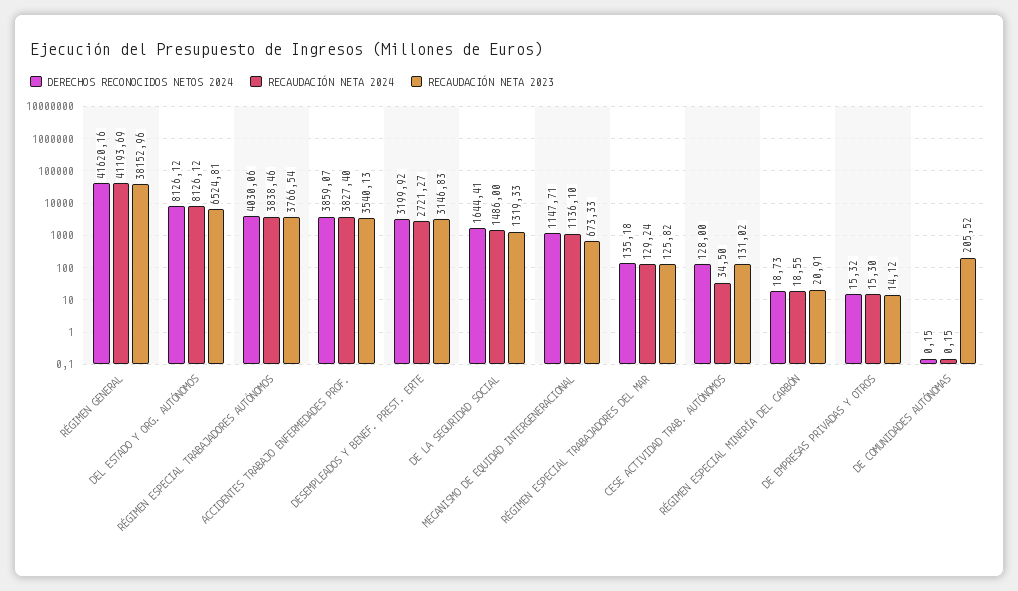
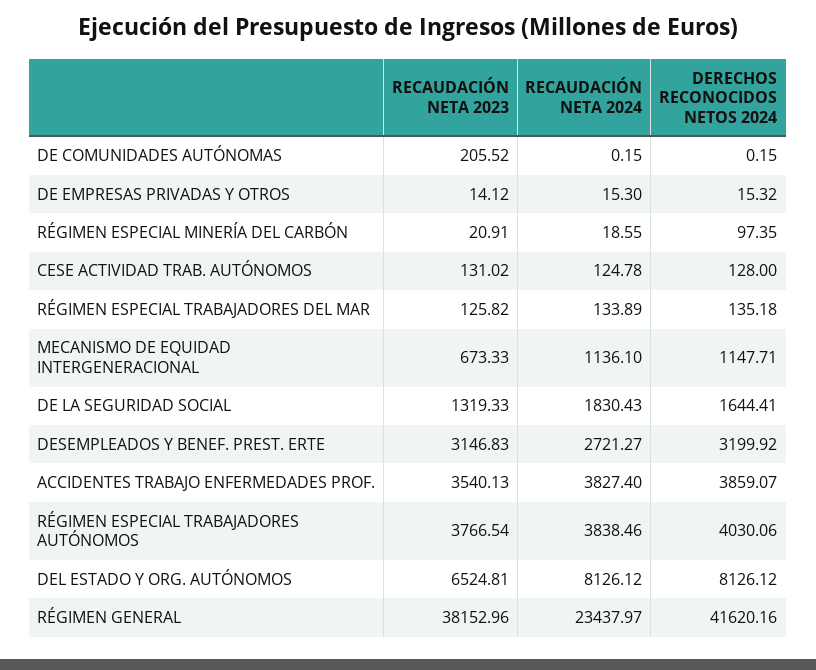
  {
    "DERECHOS RECONOCIDOS NETOS 2024": {
      "RÉGIMEN GENERAL": 41620.16,
      "DEL ESTADO Y ORG. AUTÓNOMOS": 8126.12,
      "RÉGIMEN ESPECIAL TRABAJADORES AUTÓNOMOS": 4030.06,
      "ACCIDENTES TRABAJO ENFERMEDADES PROF.": 3859.07,
      "DESEMPLEADOS Y BENEF. PREST. ERTE": 3199.92,
      "DE LA SEGURIDAD SOCIAL": 1644.41,
      "MECANISMO DE EQUIDAD INTERGENERACIONAL": 1147.71,
      "RÉGIMEN ESPECIAL TRABAJADORES DEL MAR": 135.18,
      "CESE ACTIVIDAD TRAB. AUTÓNOMOS": 128,
-     "RÉGIMEN ESPECIAL MINERÍA DEL CARBÓN": 18.73,
+     "RÉGIMEN ESPECIAL MINERÍA DEL CARBÓN": 97.35,
      "DE EMPRESAS PRIVADAS Y OTROS": 15.32,
      "DE COMUNIDADES AUTÓNOMAS": 0.15
    },
    "RECAUDACIÓN NETA 2024": {
-     "RÉGIMEN GENERAL": 41193.69,
+     "RÉGIMEN GENERAL": 23437.97,
      "DEL ESTADO Y ORG. AUTÓNOMOS": 8126.12,
      "RÉGIMEN ESPECIAL TRABAJADORES AUTÓNOMOS": 3838.46,
      "ACCIDENTES TRABAJO ENFERMEDADES PROF.": 3827.4,
      "DESEMPLEADOS Y BENEF. PREST. ERTE": 2721.27,
-     "DE LA SEGURIDAD SOCIAL": 1486,
+     "DE LA SEGURIDAD SOCIAL": 1830.43,
      "MECANISMO DE EQUIDAD INTERGENERACIONAL": 1136.1,
-     "RÉGIMEN ESPECIAL TRABAJADORES DEL MAR": 129.24,
+     "RÉGIMEN ESPECIAL TRABAJADORES DEL MAR": 133.89,
-     "CESE ACTIVIDAD TRAB. AUTÓNOMOS": 34.5,
+     "CESE ACTIVIDAD TRAB. AUTÓNOMOS": 124.78,
      "RÉGIMEN ESPECIAL MINERÍA DEL CARBÓN": 18.55,
      "DE EMPRESAS PRIVADAS Y OTROS": 15.3,
      "DE COMUNIDADES AUTÓNOMAS": 0.15
    },
    "RECAUDACIÓN NETA 2023": {
      "RÉGIMEN GENERAL": 38152.96,
      "DEL ESTADO Y ORG. AUTÓNOMOS": 6524.81,
      "RÉGIMEN ESPECIAL TRABAJADORES AUTÓNOMOS": 3766.54,
      "ACCIDENTES TRABAJO ENFERMEDADES PROF.": 3540.13,
      "DESEMPLEADOS Y BENEF. PREST. ERTE": 3146.83,
      "DE LA SEGURIDAD SOCIAL": 1319.33,
      "MECANISMO DE EQUIDAD INTERGENERACIONAL": 673.33,
      "RÉGIMEN ESPECIAL TRABAJADORES DEL MAR": 125.82,
      "CESE ACTIVIDAD TRAB. AUTÓNOMOS": 131.02,
      "RÉGIMEN ESPECIAL MINERÍA DEL CARBÓN": 20.91,
      "DE EMPRESAS PRIVADAS Y OTROS": 14.12,
      "DE COMUNIDADES AUTÓNOMAS": 205.52
    }
  }

